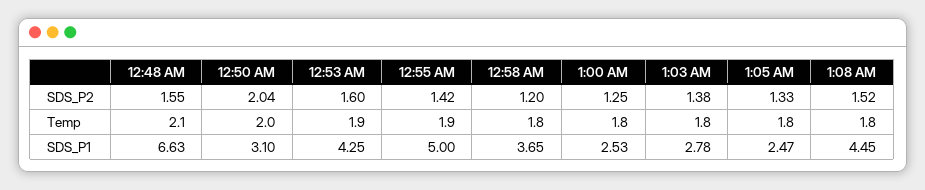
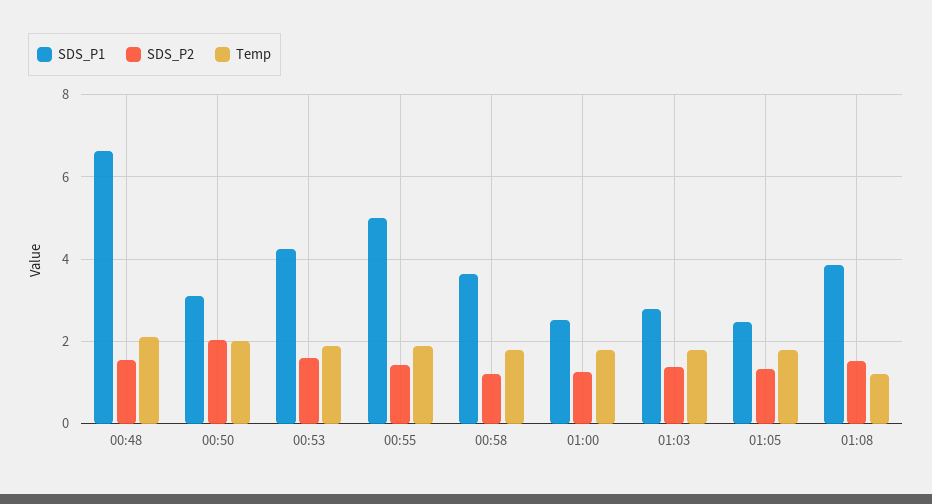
  {
    "SDS_P2": {
      "12:48 AM": 1.55,
      "12:50 AM": 2.04,
      "12:53 AM": 1.6,
      "12:55 AM": 1.42,
      "12:58 AM": 1.2,
      "1:00 AM": 1.25,
      "1:03 AM": 1.38,
      "1:05 AM": 1.33,
      "1:08 AM": 1.52
    },
    "Temp": {
      "12:48 AM": 2.1,
      "12:50 AM": 2,
      "12:53 AM": 1.9,
      "12:55 AM": 1.9,
      "12:58 AM": 1.8,
      "1:00 AM": 1.8,
      "1:03 AM": 1.8,
      "1:05 AM": 1.8,
-     "1:08 AM": 1.8
+     "1:08 AM": 1.2
    },
    "SDS_P1": {
      "12:48 AM": 6.63,
      "12:50 AM": 3.1,
      "12:53 AM": 4.25,
      "12:55 AM": 5,
      "12:58 AM": 3.65,
      "1:00 AM": 2.53,
      "1:03 AM": 2.78,
      "1:05 AM": 2.47,
-     "1:08 AM": 4.45
+     "1:08 AM": 3.8
    }
  }

